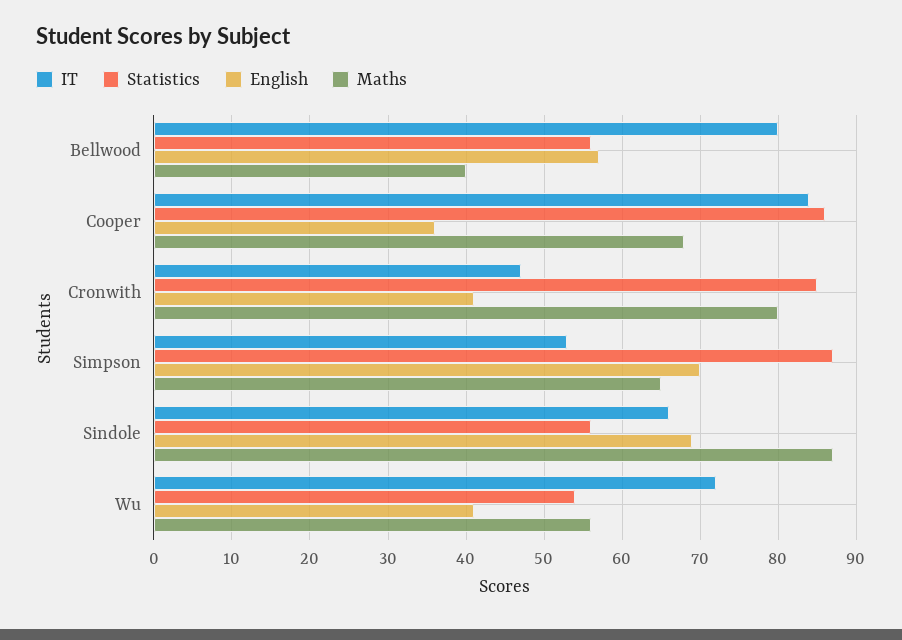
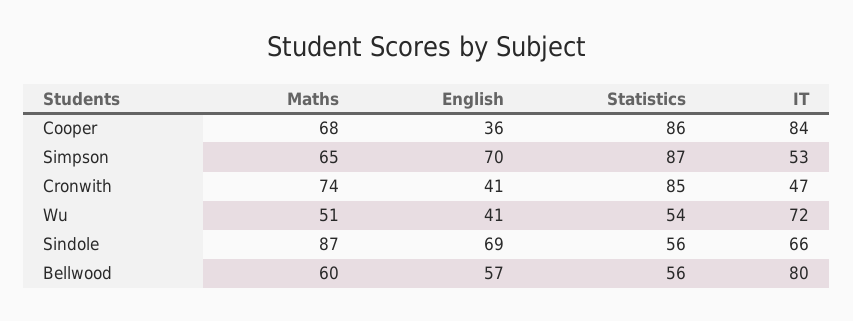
  {
    "IT": {
      "Bellwood": 80,
      "Cooper": 84,
      "Cronwith": 47,
      "Simpson": 53,
      "Sindole": 66,
      "Wu": 72
    },
    "Statistics": {
      "Bellwood": 56,
      "Cooper": 86,
      "Cronwith": 85,
      "Simpson": 87,
      "Sindole": 56,
      "Wu": 54
    },
    "English": {
      "Bellwood": 57,
      "Cooper": 36,
      "Cronwith": 41,
      "Simpson": 70,
      "Sindole": 69,
      "Wu": 41
    },
    "Maths": {
-     "Bellwood": 40,
+     "Bellwood": 60,
      "Cooper": 68,
-     "Cronwith": 80,
+     "Cronwith": 74,
      "Simpson": 65,
      "Sindole": 87,
-     "Wu": 56
+     "Wu": 51
    }
  }

